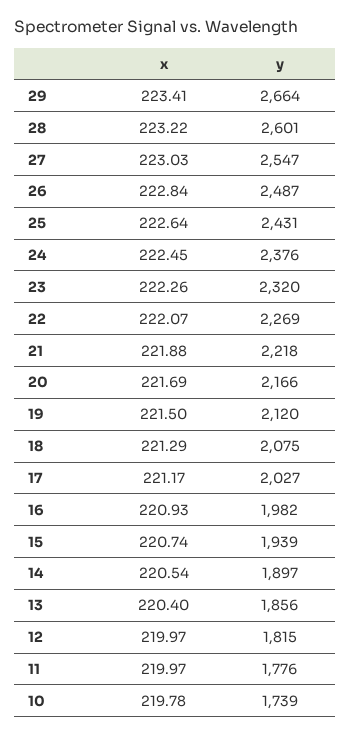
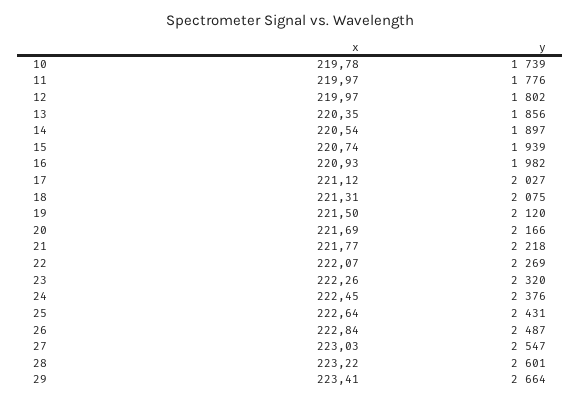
  {
    "x": {
      "29": 223.41,
      "28": 223.22,
      "27": 223.03,
      "26": 222.84,
      "25": 222.64,
      "24": 222.45,
      "23": 222.26,
      "22": 222.07,
-     "21": 221.88,
+     "21": 221.77,
      "20": 221.69,
      "19": 221.5,
-     "18": 221.29,
+     "18": 221.31,
-     "17": 221.17,
+     "17": 221.12,
      "16": 220.93,
      "15": 220.74,
      "14": 220.54,
-     "13": 220.4,
+     "13": 220.35,
      "12": 219.97,
      "11": 219.97,
      "10": 219.78
    },
    "y": {
      "29": 2664,
      "28": 2601,
      "27": 2547,
      "26": 2487,
      "25": 2431,
      "24": 2376,
      "23": 2320,
      "22": 2269,
      "21": 2218,
      "20": 2166,
      "19": 2120,
      "18": 2075,
      "17": 2027,
      "16": 1982,
      "15": 1939,
      "14": 1897,
      "13": 1856,
-     "12": 1815,
+     "12": 1802,
      "11": 1776,
      "10": 1739
    }
  }

